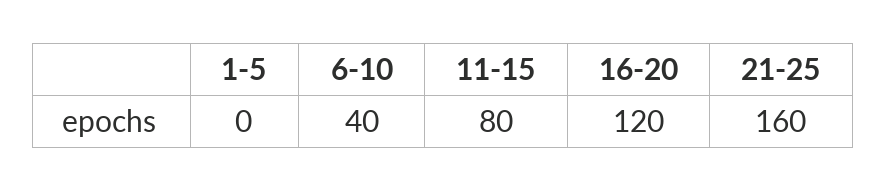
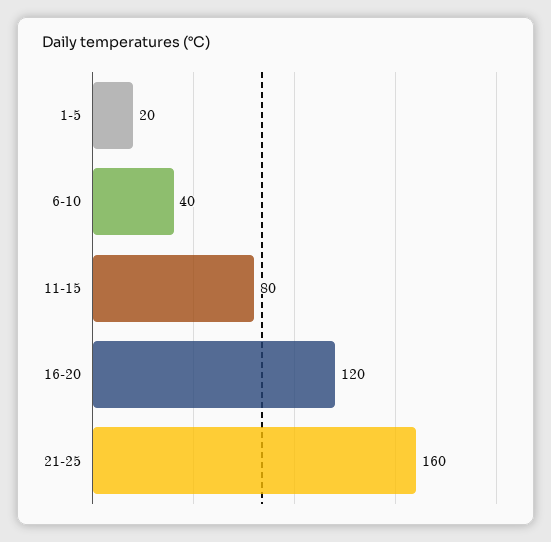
  {
-   "1-5": 0,
+   "1-5": 20,
    "6-10": 40,
    "11-15": 80,
    "16-20": 120,
    "21-25": 160
  }

